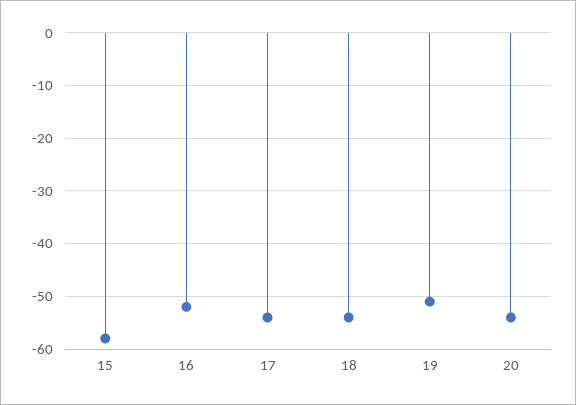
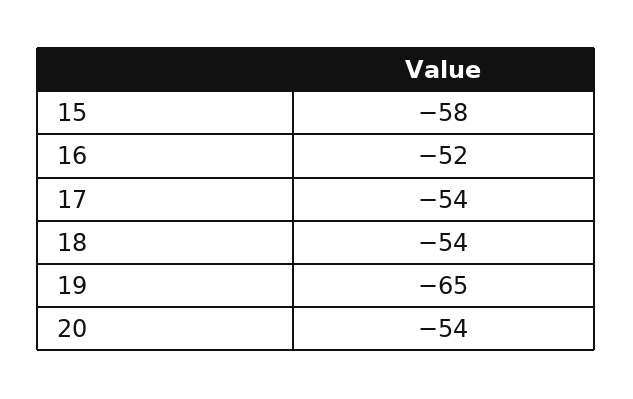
  {
    "15": -58,
    "16": -52,
    "17": -54,
    "18": -54,
-   "19": -50,
+   "19": -65,
    "20": -54
  }

